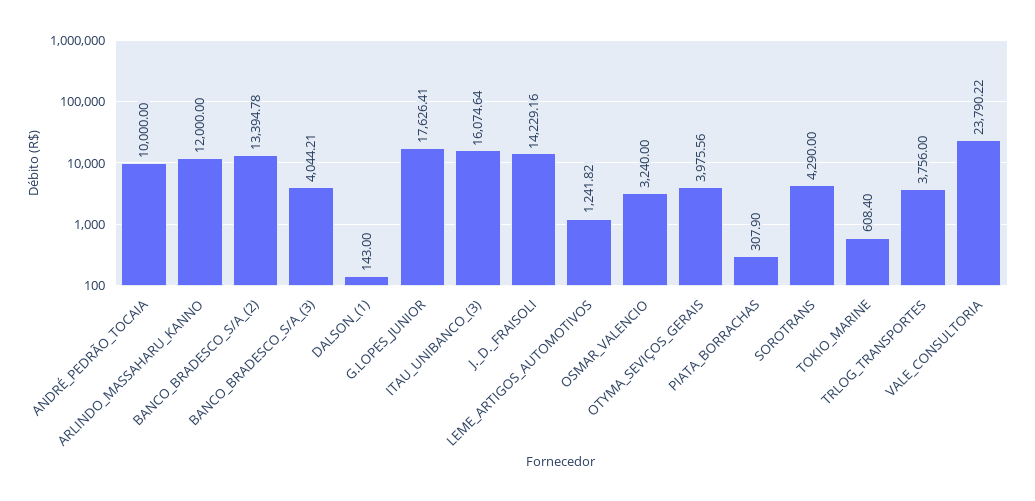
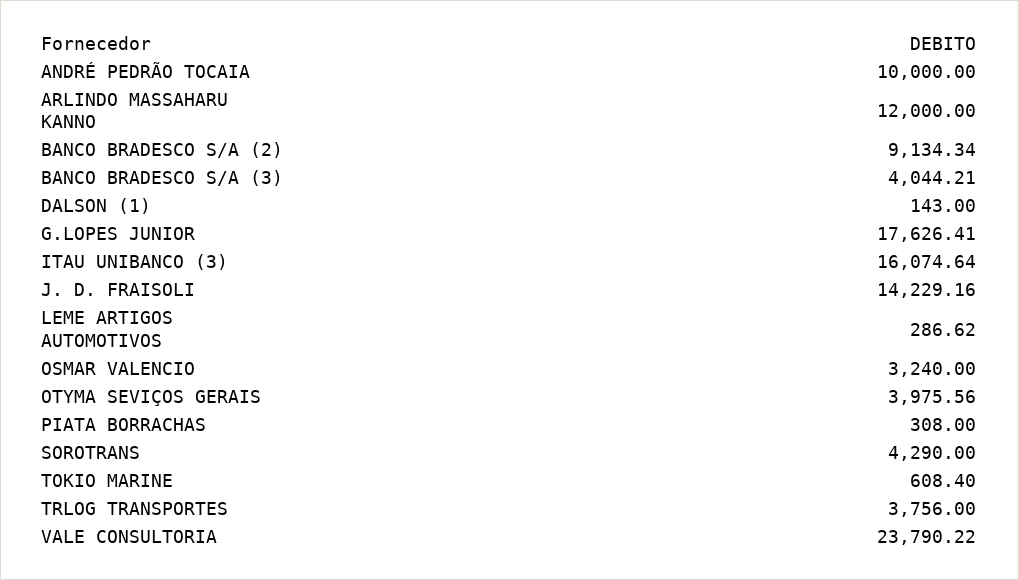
  {
    "ANDRÉ_PEDRÃO_TOCAIA": 10000,
    "ARLINDO_MASSAHARU_KANNO": 12000,
-   "BANCO_BRADESCO_S/A_(2)": 13394.78,
+   "BANCO_BRADESCO_S/A_(2)": 9134.34,
    "BANCO_BRADESCO_S/A_(3)": 4044.21,
    "DALSON_(1)": 143,
    "G.LOPES_JUNIOR": 17626.41,
    "ITAU_UNIBANCO_(3)": 16074.64,
    "J._D._FRAISOLI": 14229.16,
-   "LEME_ARTIGOS_AUTOMOTIVOS": 1241.82,
+   "LEME_ARTIGOS_AUTOMOTIVOS": 286.62,
    "OSMAR_VALENCIO": 3240,
    "OTYMA_SEVIÇOS_GERAIS": 3975.56,
-   "PIATA_BORRACHAS": 307.9,
+   "PIATA_BORRACHAS": 308,
    "SOROTRANS": 4290,
    "TOKIO_MARINE": 608.4,
    "TRLOG_TRANSPORTES": 3756,
    "VALE_CONSULTORIA": 23790.22
  }

